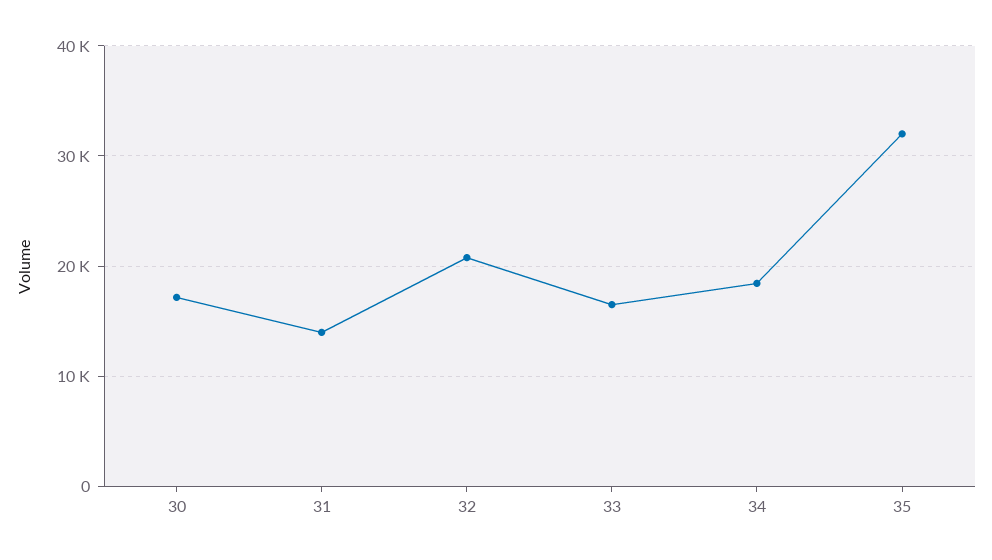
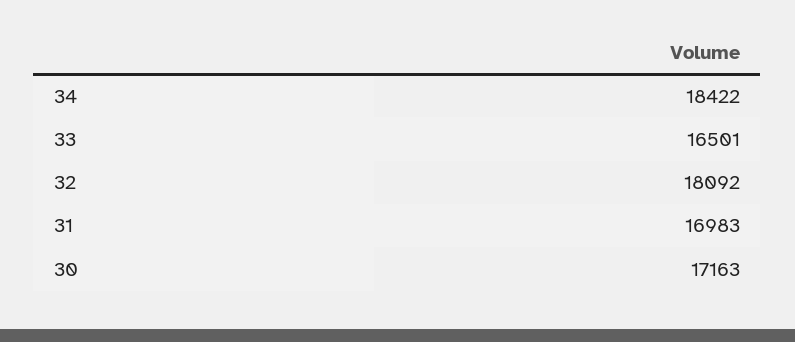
  {
    "30": 17163,
-   "31": 14000,
+   "31": 16983,
-   "32": 21000,
+   "32": 18092,
    "33": 16501,
-   "34": 18422,
+   "34": 18422
-   "35": 32000
  }

